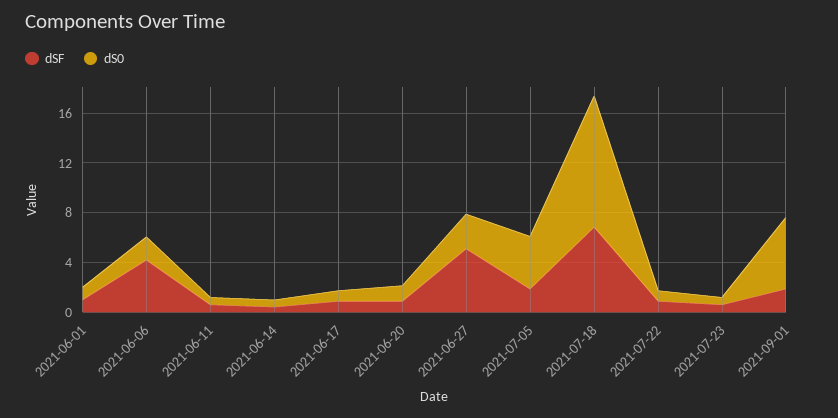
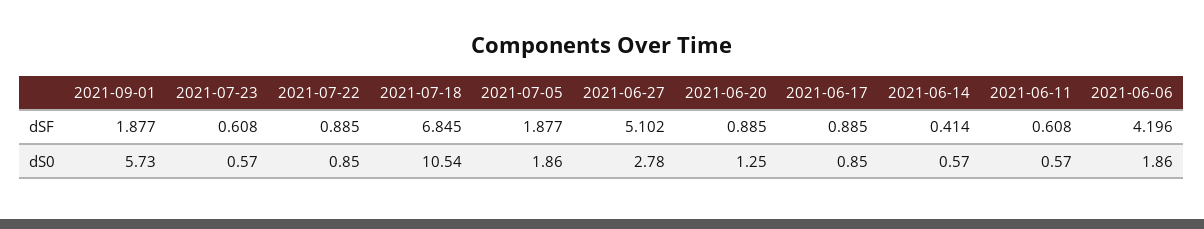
  {
    "dSF": {
-     "2021-06-01": 1,
      "2021-06-06": 4.196,
      "2021-06-11": 0.608,
      "2021-06-14": 0.414,
      "2021-06-17": 0.885,
      "2021-06-20": 0.885,
      "2021-06-27": 5.102,
      "2021-07-05": 1.877,
      "2021-07-18": 6.845,
      "2021-07-22": 0.885,
      "2021-07-23": 0.608,
      "2021-09-01": 1.877
    },
    "dS0": {
-     "2021-06-01": 1,
      "2021-06-06": 1.86,
      "2021-06-11": 0.57,
      "2021-06-14": 0.57,
      "2021-06-17": 0.85,
      "2021-06-20": 1.25,
      "2021-06-27": 2.78,
-     "2021-07-05": 4,
+     "2021-07-05": 1.86,
      "2021-07-18": 10.54,
      "2021-07-22": 0.85,
      "2021-07-23": 0.57,
      "2021-09-01": 5.73
    }
  }

